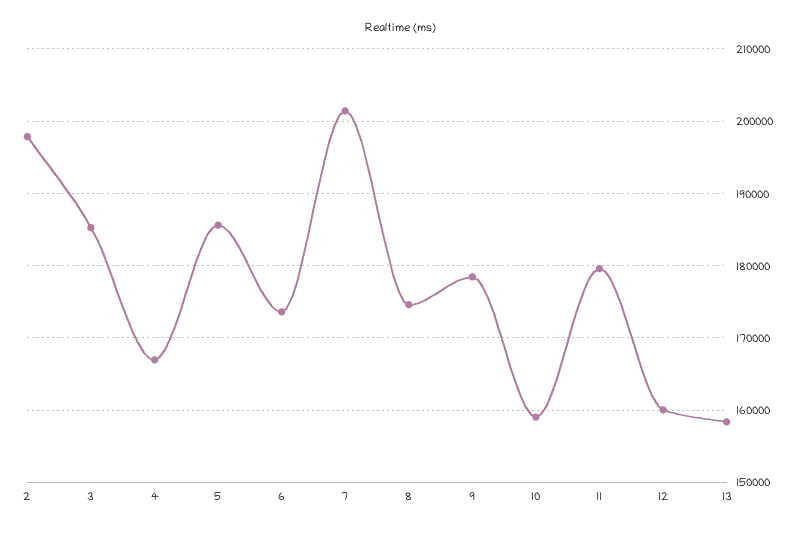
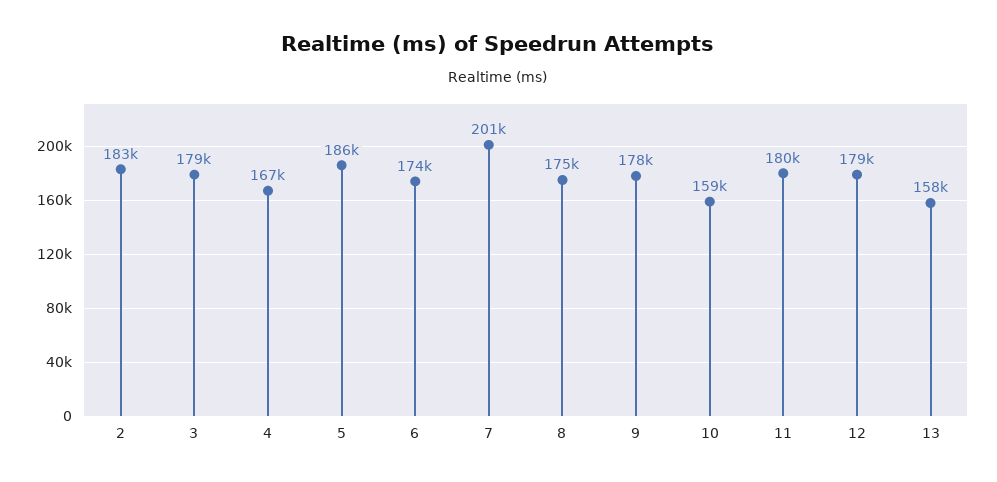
  {
-   "2": 198000,
+   "2": 183000,
-   "3": 185000,
+   "3": 179000,
    "4": 167000,
    "5": 186000,
    "6": 174000,
    "7": 201000,
    "8": 175000,
    "9": 178000,
    "10": 159000,
    "11": 180000,
-   "12": 160000,
+   "12": 179000,
    "13": 158000
  }

